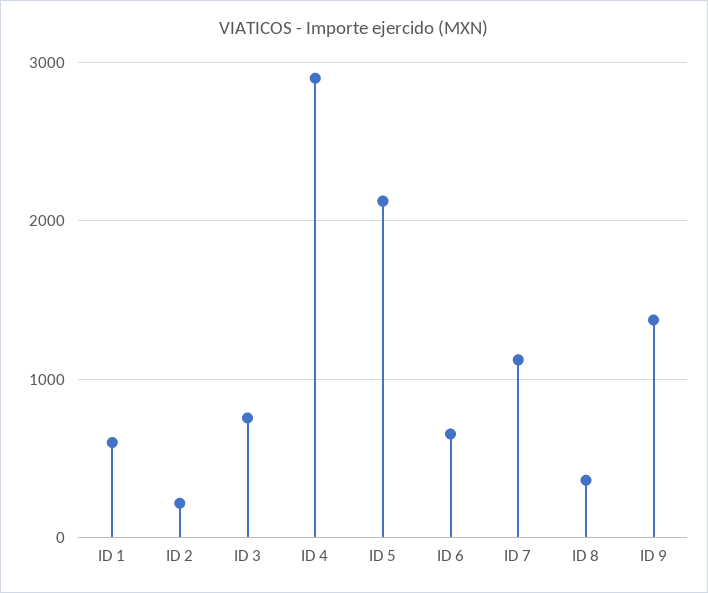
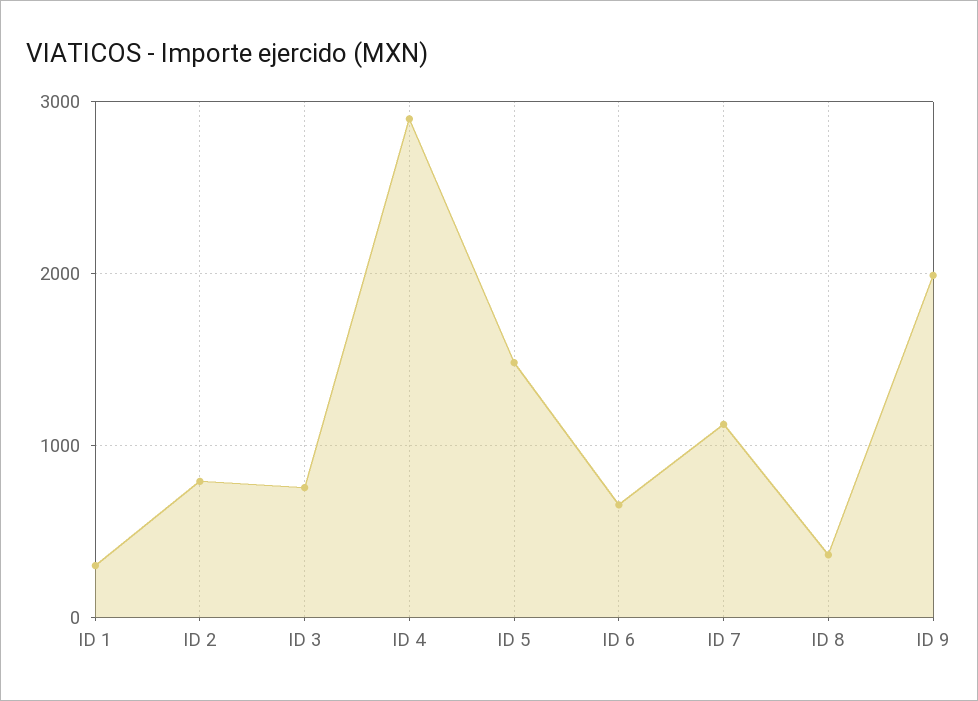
  {
-   "ID 1": 600,
+   "ID 1": 300,
-   "ID 2": 200,
+   "ID 2": 800,
    "ID 3": 800,
    "ID 4": 2900,
-   "ID 5": 2100,
+   "ID 5": 1500,
    "ID 6": 700,
    "ID 7": 1100,
    "ID 8": 400,
-   "ID 9": 1400
+   "ID 9": 2000
  }

